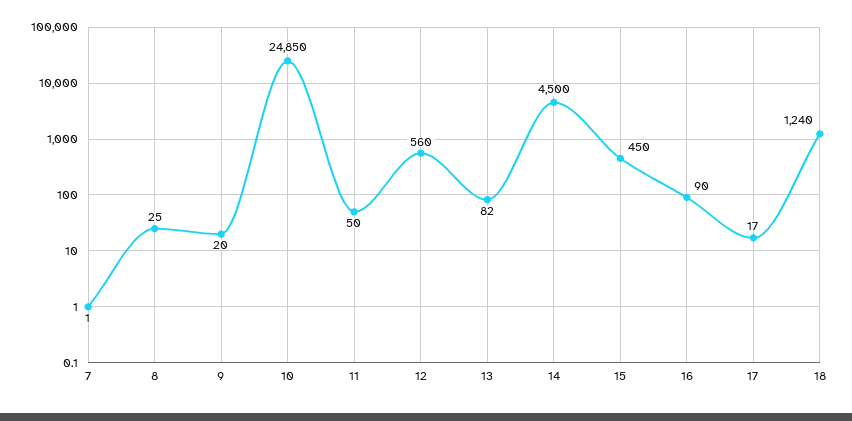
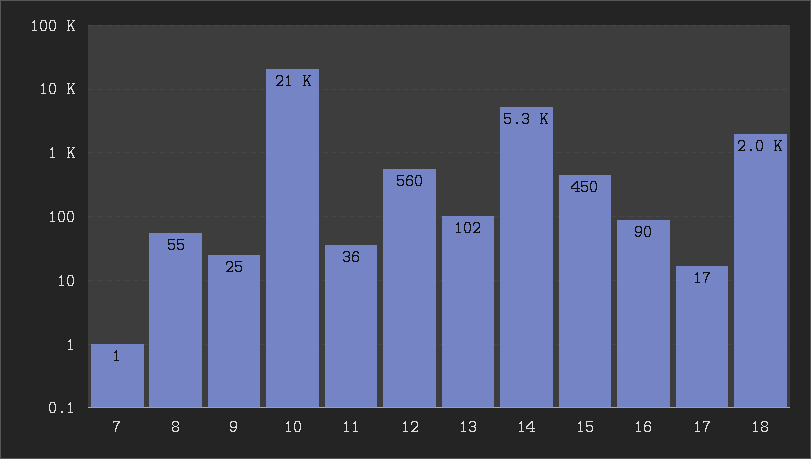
  {
    "7": 1,
-   "8": 25,
+   "8": 55,
-   "9": 20,
+   "9": 25,
-   "10": 24850,
+   "10": 21000,
-   "11": 50,
+   "11": 36,
    "12": 560,
-   "13": 82,
+   "13": 102,
-   "14": 4500,
+   "14": 5300,
    "15": 450,
    "16": 90,
    "17": 17,
-   "18": 1240
+   "18": 2000
  }

